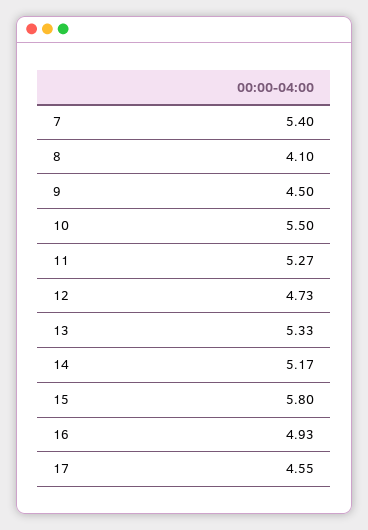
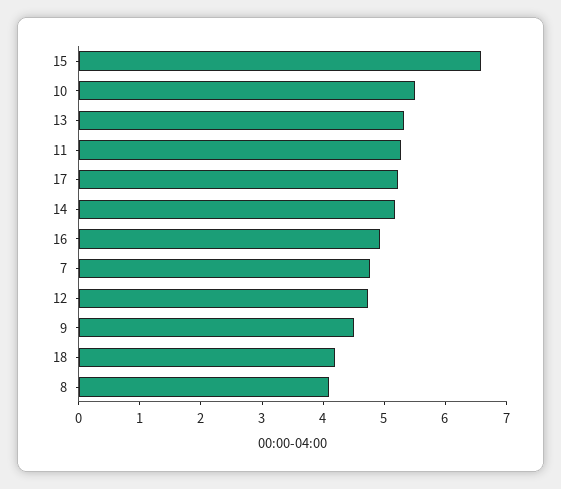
  {
-   "7": 5.4,
+   "7": 4.8,
    "8": 4.1,
    "9": 4.5,
    "10": 5.5,
    "11": 5.27,
    "12": 4.73,
    "13": 5.33,
    "14": 5.17,
-   "15": 5.8,
+   "15": 6.6,
    "16": 4.93,
-   "17": 4.55
+   "17": 5.2,
+   "18": 4.2
  }

